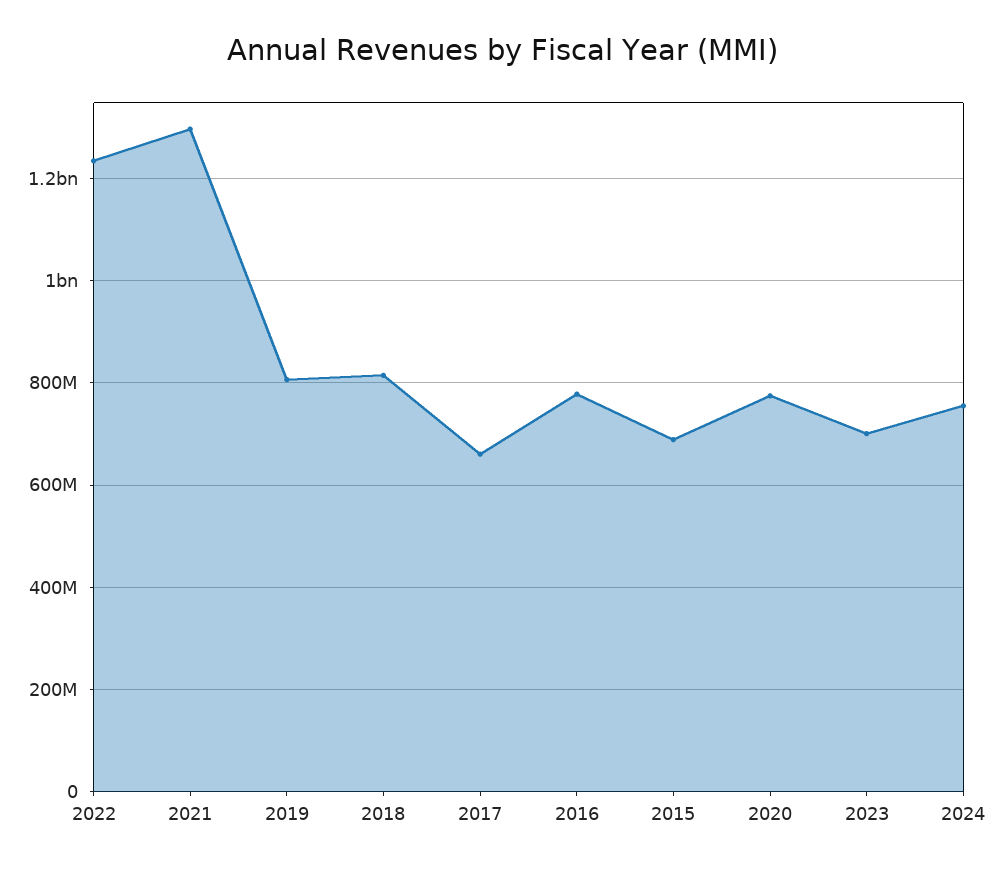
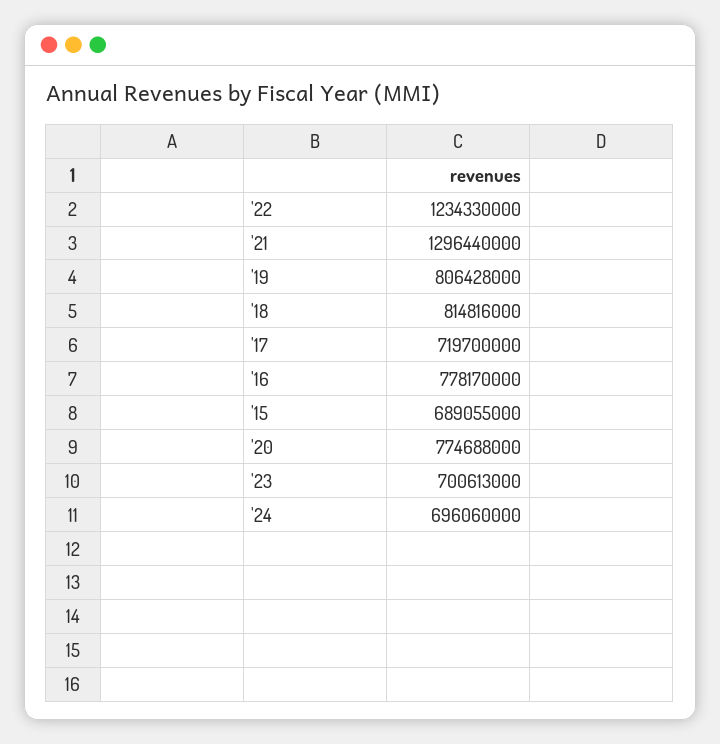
  {
    "2022": 1234330000,
    "2021": 1296440000,
    "2019": 806428000,
    "2018": 814816000,
-   "2017": 660000000,
+   "2017": 719700000,
    "2016": 778170000,
    "2015": 689055000,
    "2020": 774688000,
    "2023": 700613000,
-   "2024": 760000000
+   "2024": 696060000
  }

